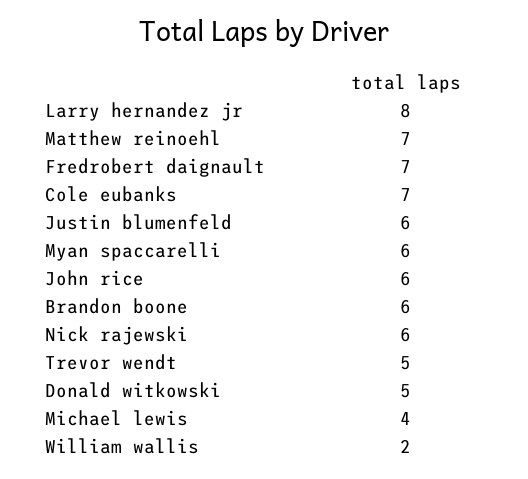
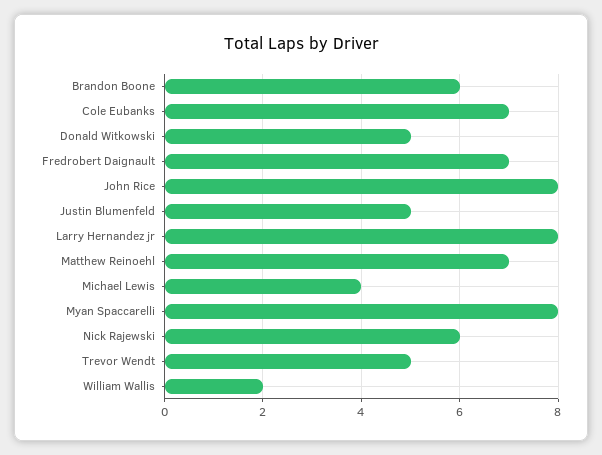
  {
    "Larry hernandez jr": 8,
    "Matthew reinoehl": 7,
    "Fredrobert daignault": 7,
    "Cole eubanks": 7,
-   "Justin blumenfeld": 6,
+   "Justin blumenfeld": 5,
-   "Myan spaccarelli": 6,
+   "Myan spaccarelli": 8,
-   "John rice": 6,
+   "John rice": 8,
    "Brandon boone": 6,
    "Nick rajewski": 6,
    "Trevor wendt": 5,
    "Donald witkowski": 5,
    "Michael lewis": 4,
    "William wallis": 2
  }

